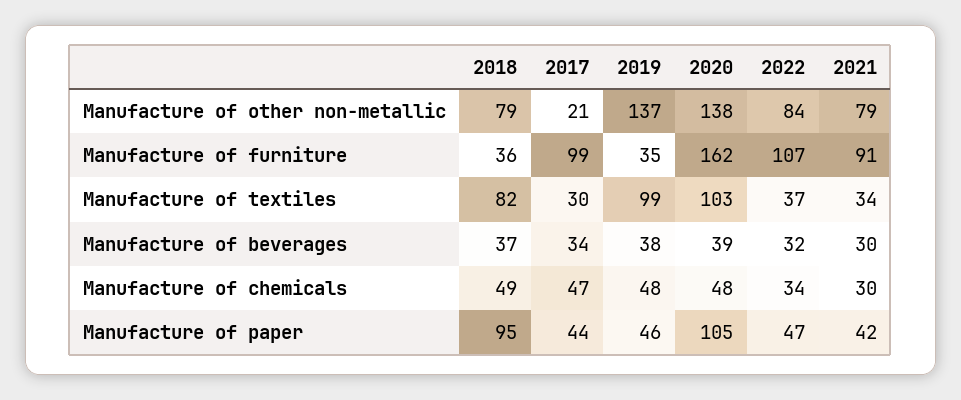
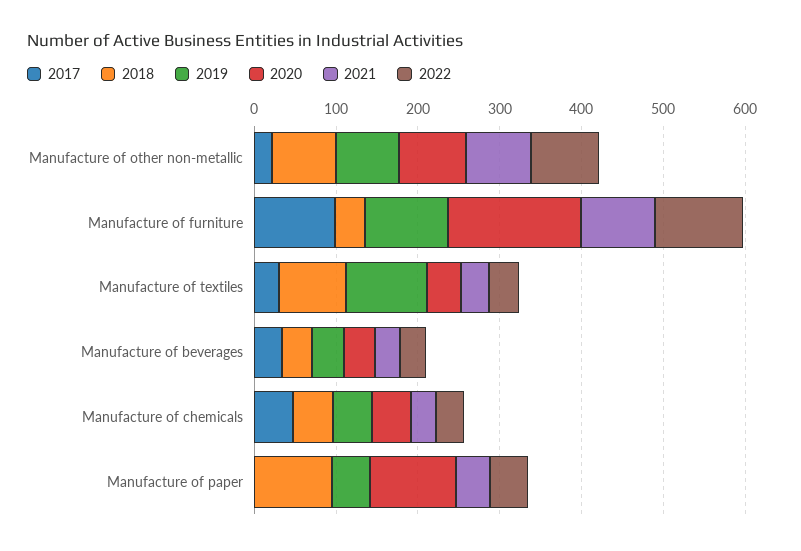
  {
    "2018": {
      "Manufacture of other non-metallic": 79,
      "Manufacture of furniture": 36,
      "Manufacture of textiles": 82,
      "Manufacture of beverages": 37,
      "Manufacture of chemicals": 49,
      "Manufacture of paper": 95
    },
    "2017": {
      "Manufacture of other non-metallic": 21,
      "Manufacture of furniture": 99,
      "Manufacture of textiles": 30,
      "Manufacture of beverages": 34,
      "Manufacture of chemicals": 47,
-     "Manufacture of paper": 44
+     "Manufacture of paper": 0
    },
    "2019": {
-     "Manufacture of other non-metallic": 137,
+     "Manufacture of other non-metallic": 80,
-     "Manufacture of furniture": 35,
+     "Manufacture of furniture": 100,
      "Manufacture of textiles": 99,
      "Manufacture of beverages": 38,
      "Manufacture of chemicals": 48,
      "Manufacture of paper": 46
    },
    "2020": {
-     "Manufacture of other non-metallic": 138,
+     "Manufacture of other non-metallic": 80,
      "Manufacture of furniture": 162,
-     "Manufacture of textiles": 103,
+     "Manufacture of textiles": 40,
      "Manufacture of beverages": 39,
      "Manufacture of chemicals": 48,
      "Manufacture of paper": 105
    },
    "2022": {
      "Manufacture of other non-metallic": 84,
      "Manufacture of furniture": 107,
      "Manufacture of textiles": 37,
      "Manufacture of beverages": 32,
      "Manufacture of chemicals": 34,
      "Manufacture of paper": 47
    },
    "2021": {
      "Manufacture of other non-metallic": 79,
      "Manufacture of furniture": 91,
      "Manufacture of textiles": 34,
      "Manufacture of beverages": 30,
      "Manufacture of chemicals": 30,
      "Manufacture of paper": 42
    }
  }

